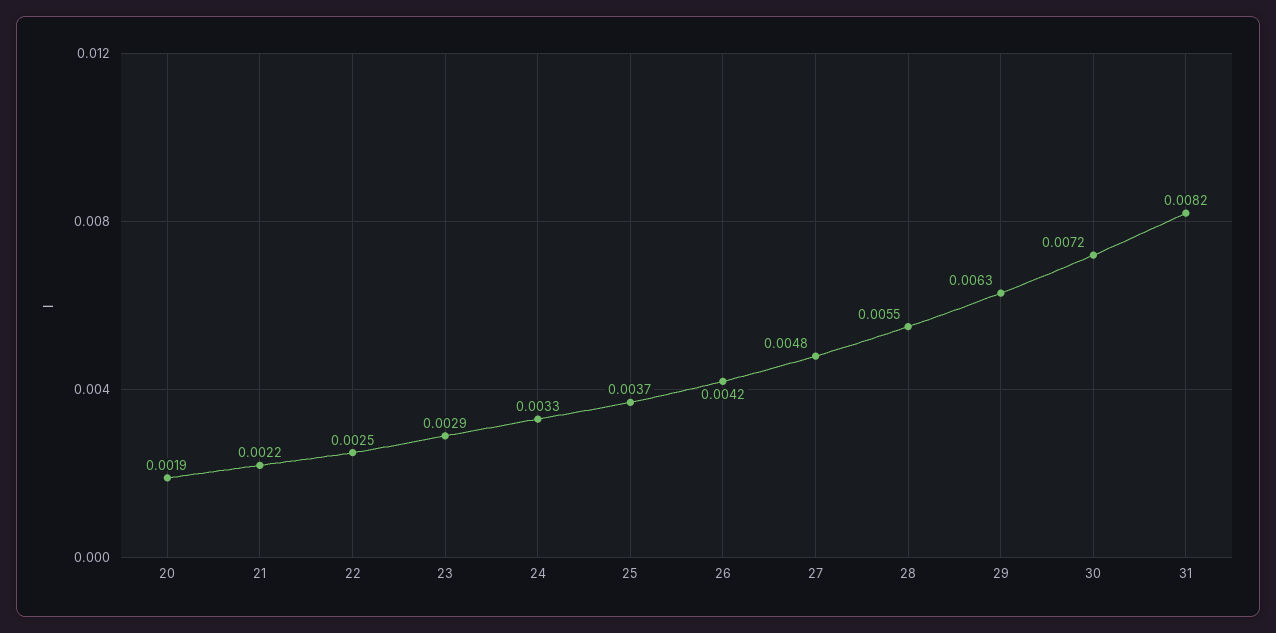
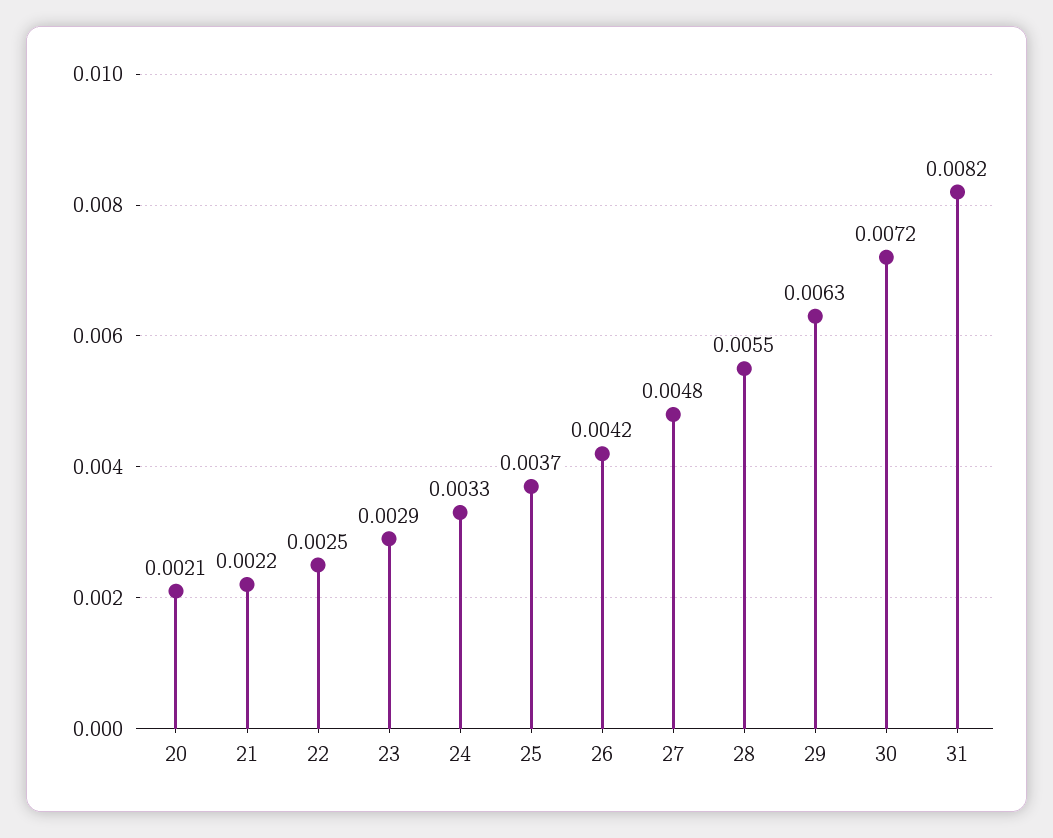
  {
-   "20": 0.0019,
+   "20": 0.0021,
    "21": 0.0022,
    "22": 0.0025,
    "23": 0.0029,
    "24": 0.0033,
    "25": 0.0037,
    "26": 0.0042,
    "27": 0.0048,
    "28": 0.0055,
    "29": 0.0063,
    "30": 0.0072,
    "31": 0.0082
  }

